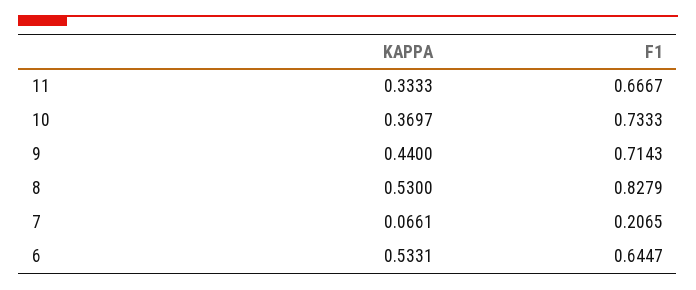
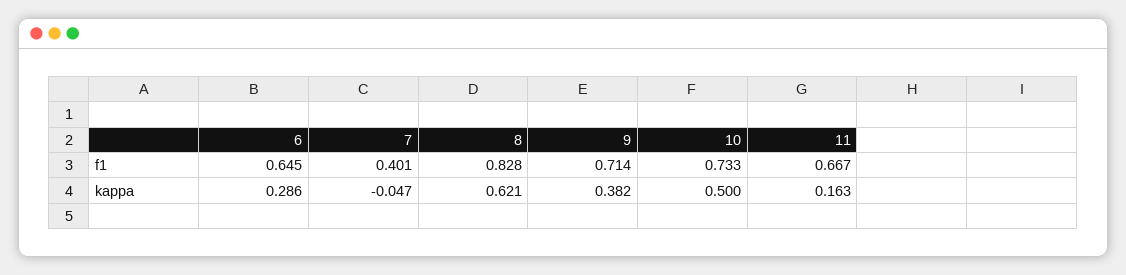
  {
    "KAPPA": {
-     "11": 0.3333,
+     "11": 0.163,
-     "10": 0.3697,
+     "10": 0.5,
-     "9": 0.44,
+     "9": 0.382,
-     "8": 0.53,
+     "8": 0.621,
-     "7": 0.0661,
+     "7": -0.047,
-     "6": 0.5331
+     "6": 0.286
    },
    "F1": {
      "11": 0.6667,
      "10": 0.7333,
      "9": 0.7143,
      "8": 0.8279,
-     "7": 0.2065,
+     "7": 0.401,
      "6": 0.6447
    }
  }

